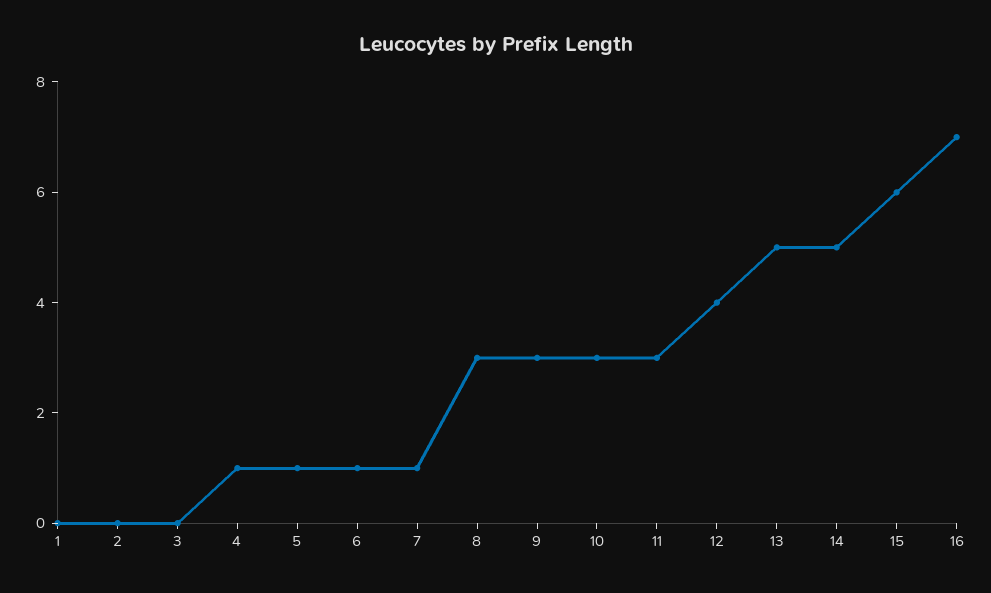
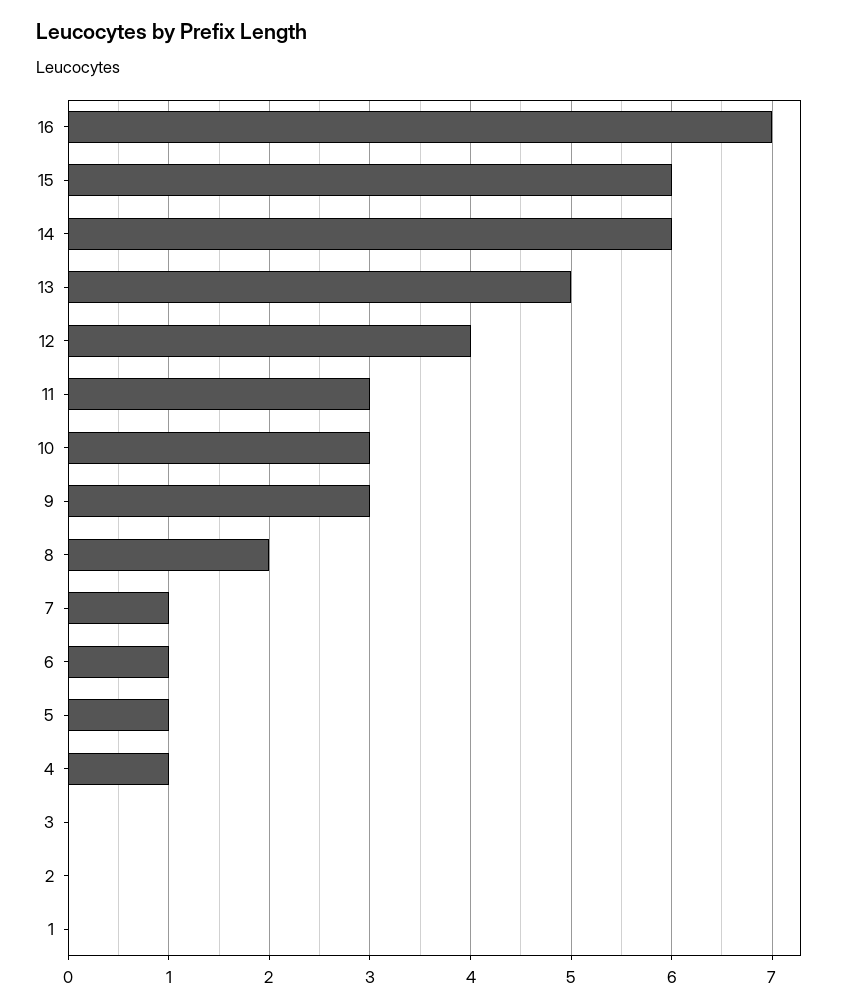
  {
    "1": 0,
    "2": 0,
    "3": 0,
    "4": 1,
    "5": 1,
    "6": 1,
    "7": 1,
-   "8": 3,
+   "8": 2,
    "9": 3,
    "10": 3,
    "11": 3,
    "12": 4,
    "13": 5,
-   "14": 5,
+   "14": 6,
    "15": 6,
    "16": 7
  }

